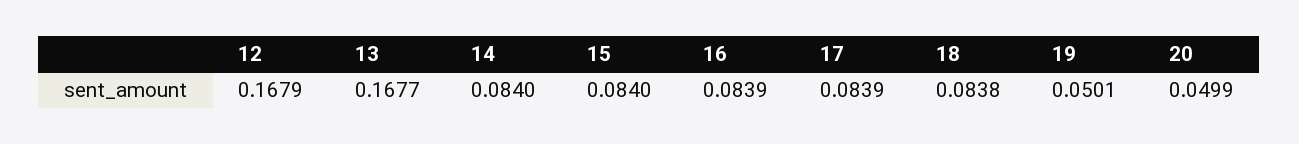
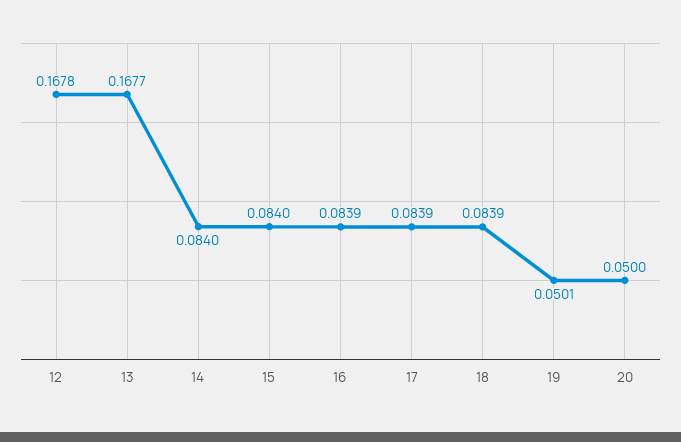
  {
-   "12": 0.1679,
+   "12": 0.1678,
    "13": 0.1677,
    "14": 0.084,
    "15": 0.084,
    "16": 0.0839,
    "17": 0.0839,
-   "18": 0.0838,
+   "18": 0.0839,
    "19": 0.0501,
-   "20": 0.0499
+   "20": 0.05
  }

